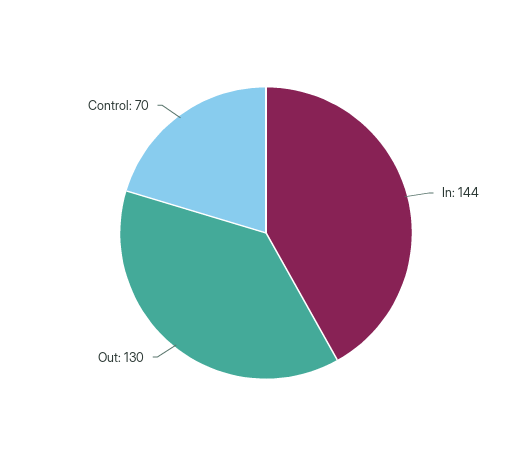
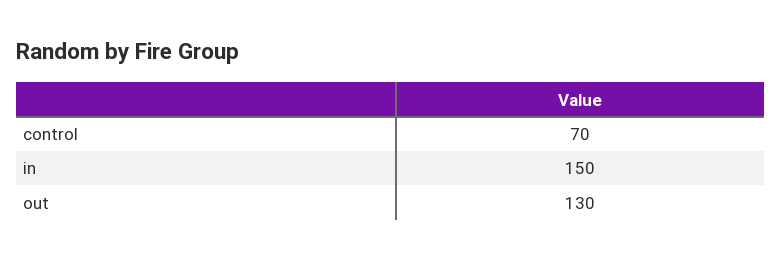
  {
-   "In": 144,
+   "In": 150,
    "Out": 130,
    "Control": 70
  }

